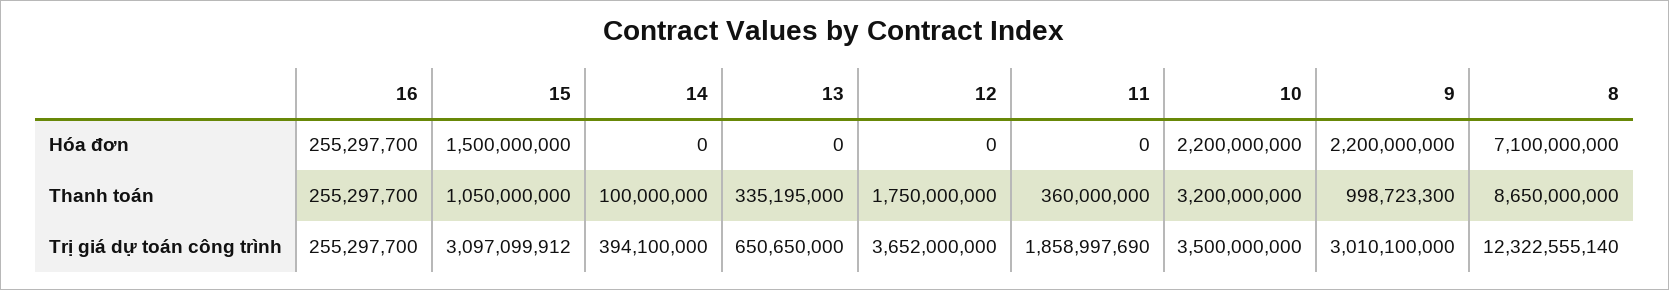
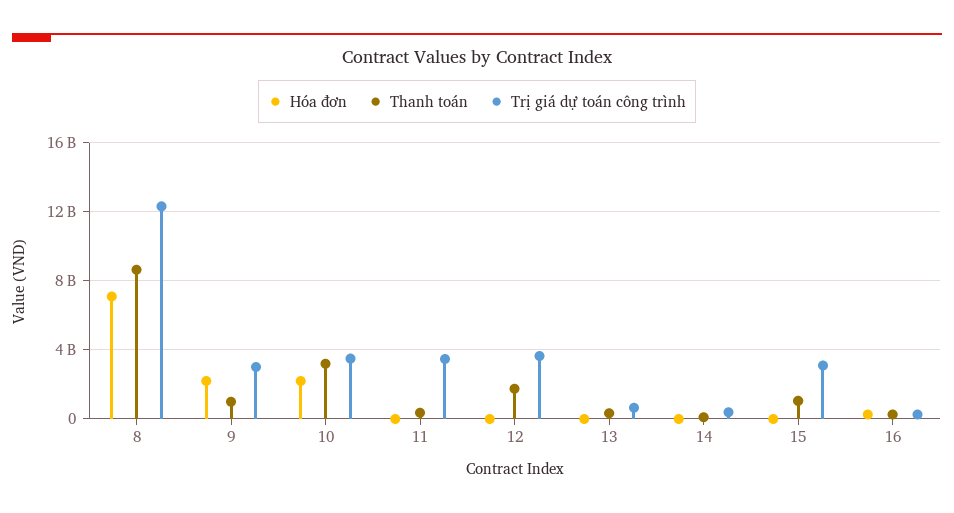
  {
    "Hóa đơn": {
      "16": 255297700,
-     "15": 1500000000,
+     "15": 0,
      "14": 0,
      "13": 0,
      "12": 0,
      "11": 0,
      "10": 2200000000,
      "9": 2200000000,
      "8": 7100000000
    },
    "Thanh toán": {
      "16": 255297700,
      "15": 1050000000,
      "14": 100000000,
      "13": 335195000,
      "12": 1750000000,
      "11": 360000000,
      "10": 3200000000,
      "9": 998723300,
      "8": 8650000000
    },
    "Trị giá dự toán công trình": {
      "16": 255297700,
      "15": 3097099912,
      "14": 394100000,
      "13": 650650000,
      "12": 3652000000,
-     "11": 1858997690,
+     "11": 3500000000,
      "10": 3500000000,
      "9": 3010100000,
      "8": 12322555140
    }
  }

